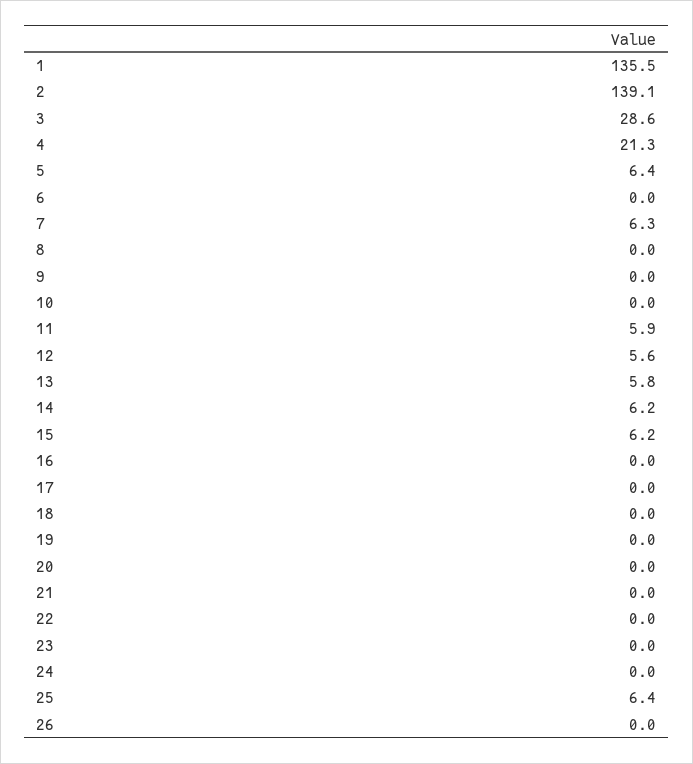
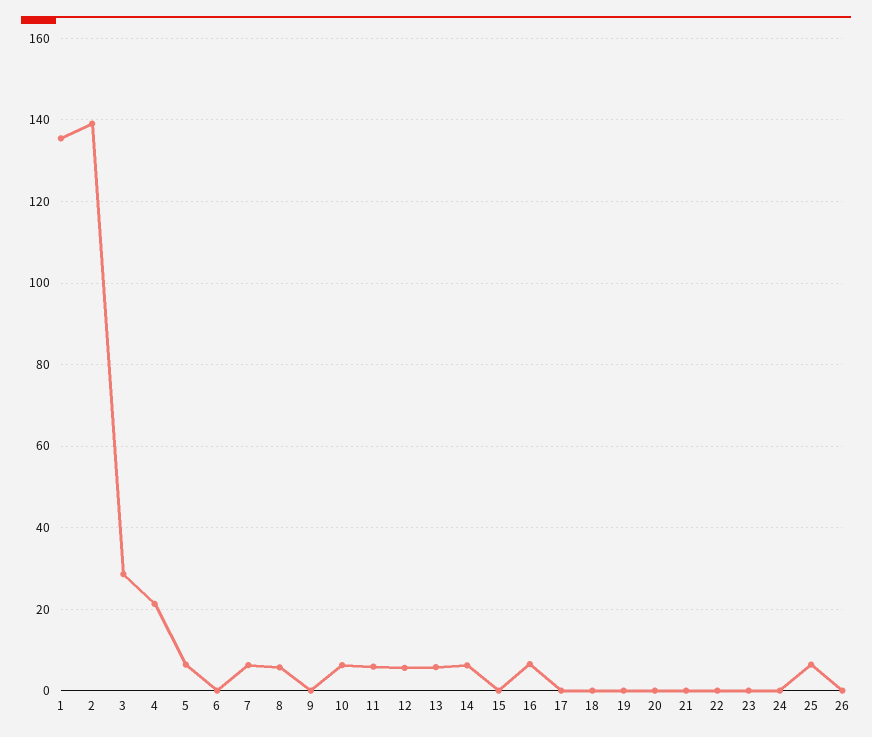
  {
    "1": 135.5,
    "2": 139.1,
    "3": 28.6,
    "4": 21.3,
    "5": 6.4,
    "6": 0,
    "7": 6.3,
-   "8": 0,
+   "8": 6,
    "9": 0,
-   "10": 0,
+   "10": 6,
    "11": 5.9,
    "12": 5.6,
    "13": 5.8,
    "14": 6.2,
-   "15": 6.2,
+   "15": 0,
-   "16": 0,
+   "16": 6,
    "17": 0,
    "18": 0,
    "19": 0,
    "20": 0,
    "21": 0,
    "22": 0,
    "23": 0,
    "24": 0,
    "25": 6.4,
    "26": 0
  }

